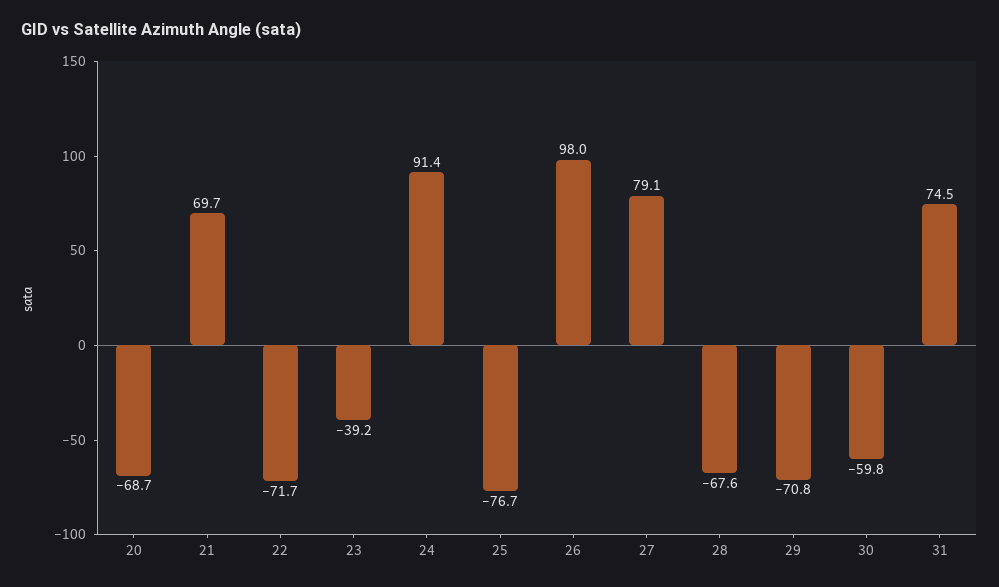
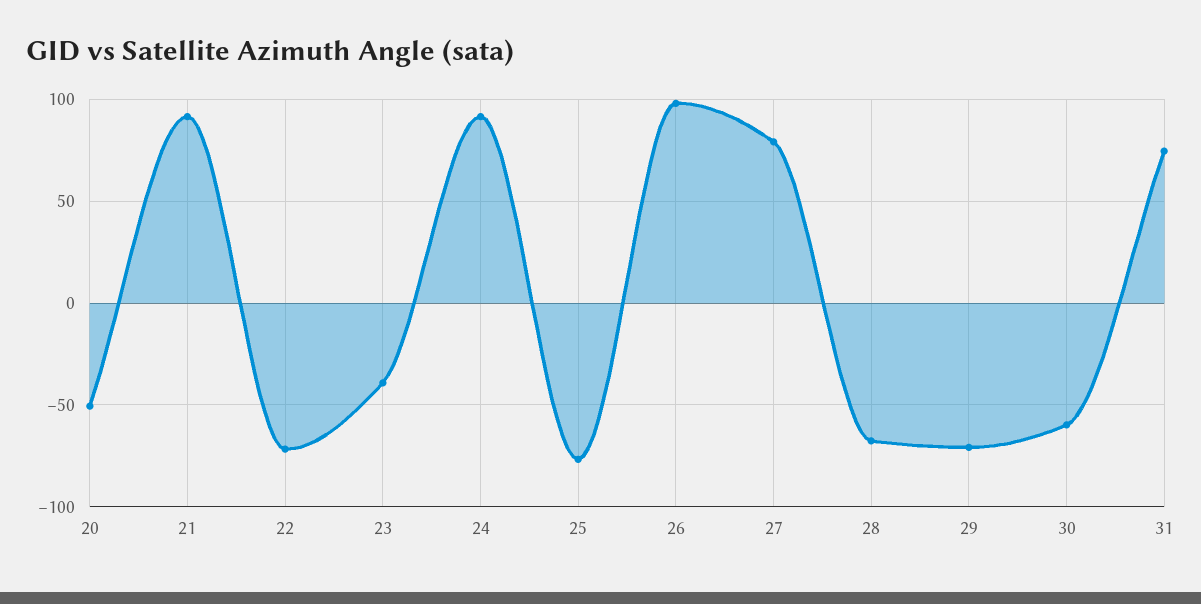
  {
-   "20": -68.7,
+   "20": -50,
-   "21": 69.7,
+   "21": 90,
    "22": -71.7,
    "23": -39.2,
    "24": 91.4,
    "25": -76.7,
    "26": 98,
    "27": 79.1,
    "28": -67.6,
    "29": -70.8,
    "30": -59.8,
    "31": 74.5
  }

